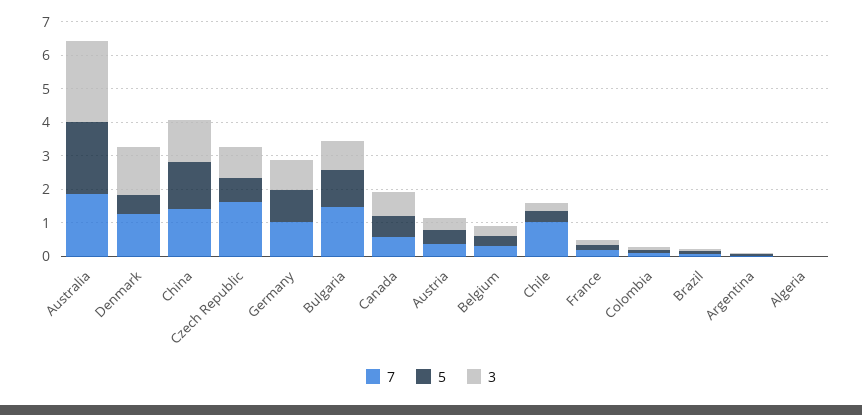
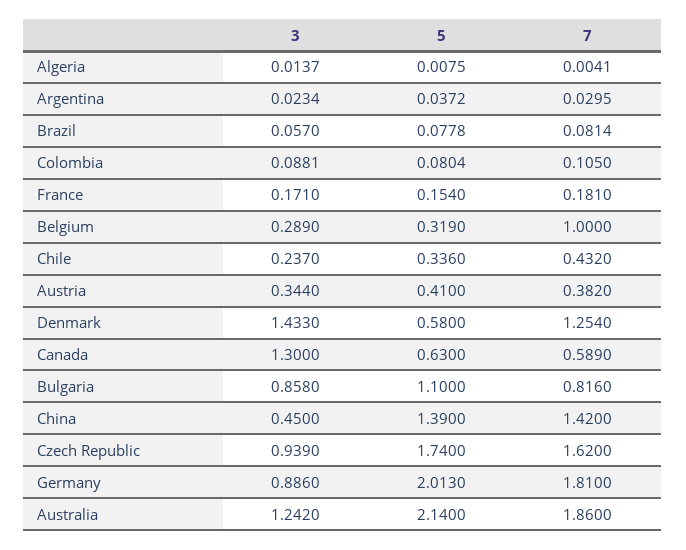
  {
    "7": {
      "Australia": 1.86,
      "Denmark": 1.254,
      "China": 1.42,
      "Czech Republic": 1.62,
-     "Germany": 1,
+     "Germany": 1.81,
-     "Bulgaria": 1.5,
+     "Bulgaria": 0.816,
      "Canada": 0.589,
      "Austria": 0.382,
-     "Belgium": 0.25,
+     "Belgium": 1,
-     "Chile": 1,
+     "Chile": 0.432,
      "France": 0.181,
      "Colombia": 0.105,
      "Brazil": 0.0814,
      "Argentina": 0.0295,
      "Algeria": 0.0041
    },
    "5": {
      "Australia": 2.14,
      "Denmark": 0.58,
      "China": 1.39,
-     "Czech Republic": 0.75,
+     "Czech Republic": 1.74,
-     "Germany": 1,
+     "Germany": 2.013,
      "Bulgaria": 1.1,
      "Canada": 0.63,
      "Austria": 0.41,
      "Belgium": 0.319,
      "Chile": 0.336,
      "France": 0.154,
      "Colombia": 0.0804,
      "Brazil": 0.0778,
      "Argentina": 0.0372,
      "Algeria": 0.0075
    },
    "3": {
-     "Australia": 2.5,
+     "Australia": 1.242,
      "Denmark": 1.433,
-     "China": 1.25,
+     "China": 0.45,
      "Czech Republic": 0.939,
      "Germany": 0.886,
      "Bulgaria": 0.858,
-     "Canada": 0.75,
+     "Canada": 1.3,
      "Austria": 0.344,
      "Belgium": 0.289,
      "Chile": 0.237,
      "France": 0.171,
      "Colombia": 0.0881,
      "Brazil": 0.057,
      "Argentina": 0.0234,
      "Algeria": 0.0137
    }
  }

